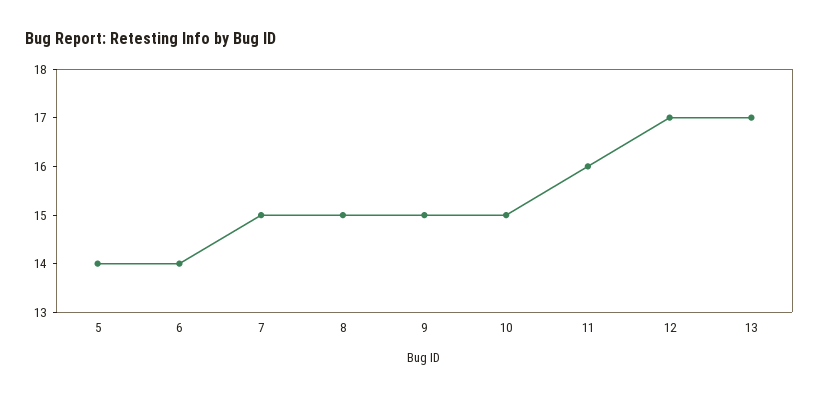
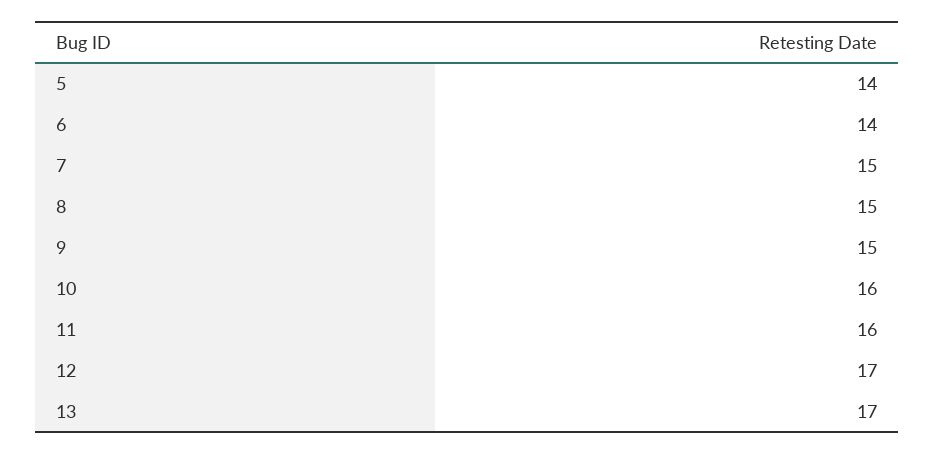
  {
    "5": 14,
    "6": 14,
    "7": 15,
    "8": 15,
    "9": 15,
-   "10": 15,
+   "10": 16,
    "11": 16,
    "12": 17,
    "13": 17
  }

